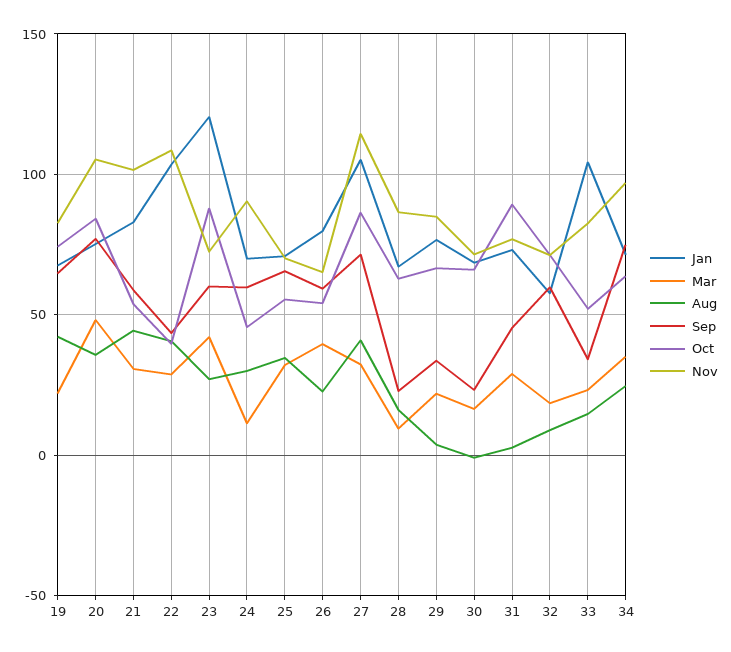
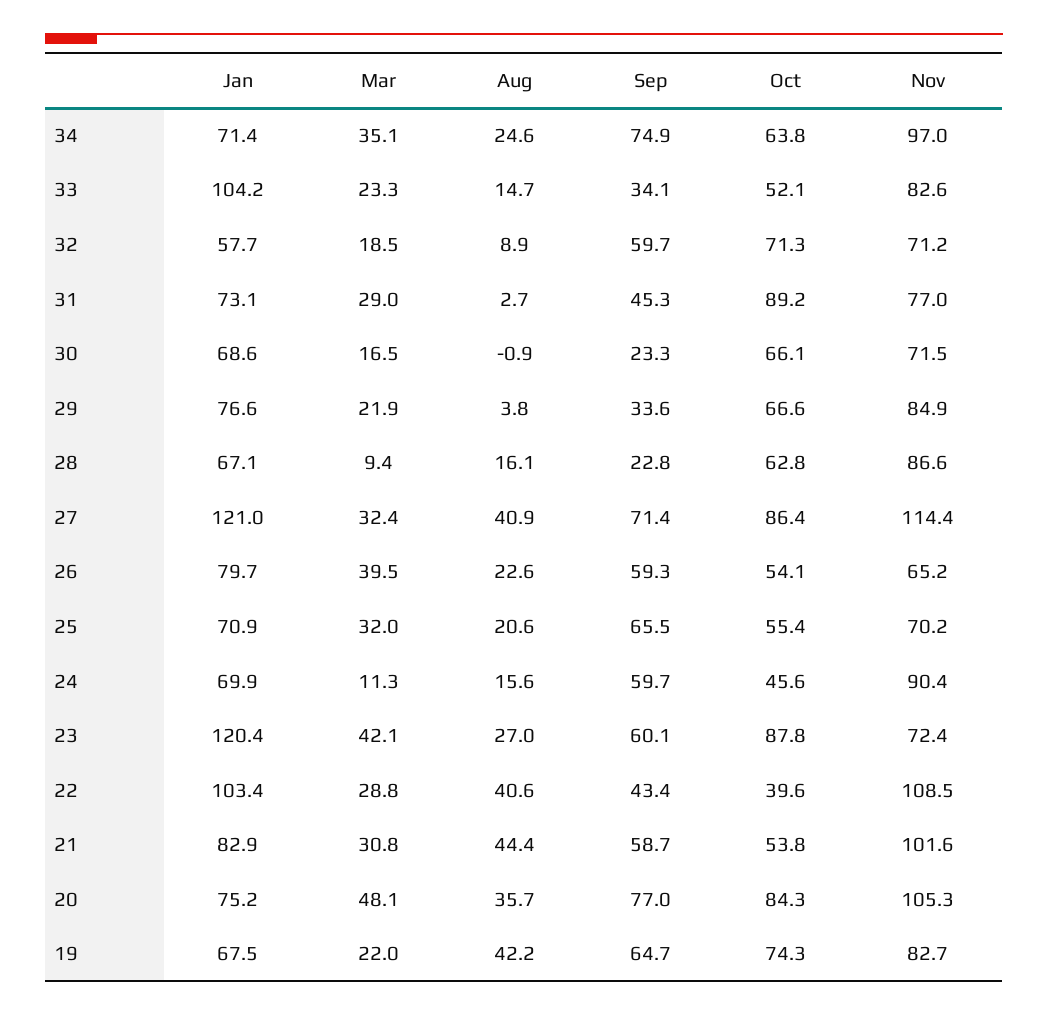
  {
    "Jan": {
      "19": 67.5,
      "20": 75.2,
      "21": 82.9,
      "22": 103.4,
      "23": 120.4,
      "24": 69.9,
      "25": 70.9,
      "26": 79.7,
-     "27": 105,
+     "27": 121,
      "28": 67.1,
      "29": 76.6,
      "30": 68.6,
      "31": 73.1,
      "32": 57.7,
      "33": 104.2,
      "34": 71.4
    },
    "Mar": {
      "19": 22,
      "20": 48.1,
      "21": 30.8,
      "22": 28.8,
      "23": 42.1,
      "24": 11.3,
      "25": 32,
      "26": 39.5,
      "27": 32.4,
      "28": 9.4,
      "29": 21.9,
      "30": 16.5,
      "31": 29,
      "32": 18.5,
      "33": 23.3,
      "34": 35.1
    },
    "Aug": {
      "19": 42.2,
      "20": 35.7,
      "21": 44.4,
      "22": 40.6,
      "23": 27,
-     "24": 30,
+     "24": 15.6,
-     "25": 35,
+     "25": 20.6,
      "26": 22.6,
      "27": 40.9,
      "28": 16.1,
      "29": 3.8,
      "30": -0.9,
      "31": 2.7,
      "32": 8.9,
      "33": 14.7,
      "34": 24.6
    },
    "Sep": {
      "19": 64.7,
      "20": 77,
      "21": 58.7,
      "22": 43.4,
      "23": 60.1,
      "24": 59.7,
      "25": 65.5,
      "26": 59.3,
      "27": 71.4,
      "28": 22.8,
      "29": 33.6,
      "30": 23.3,
      "31": 45.3,
      "32": 59.7,
      "33": 34.1,
      "34": 74.9
    },
    "Oct": {
      "19": 74.3,
      "20": 84.3,
      "21": 53.8,
      "22": 39.6,
      "23": 87.8,
      "24": 45.6,
      "25": 55.4,
      "26": 54.1,
      "27": 86.4,
      "28": 62.8,
      "29": 66.6,
      "30": 66.1,
      "31": 89.2,
      "32": 71.3,
      "33": 52.1,
      "34": 63.8
    },
    "Nov": {
      "19": 82.7,
      "20": 105.3,
      "21": 101.6,
      "22": 108.5,
      "23": 72.4,
      "24": 90.4,
      "25": 70.2,
      "26": 65.2,
      "27": 114.4,
      "28": 86.6,
      "29": 84.9,
      "30": 71.5,
      "31": 77,
      "32": 71.2,
      "33": 82.6,
      "34": 97
    }
  }

